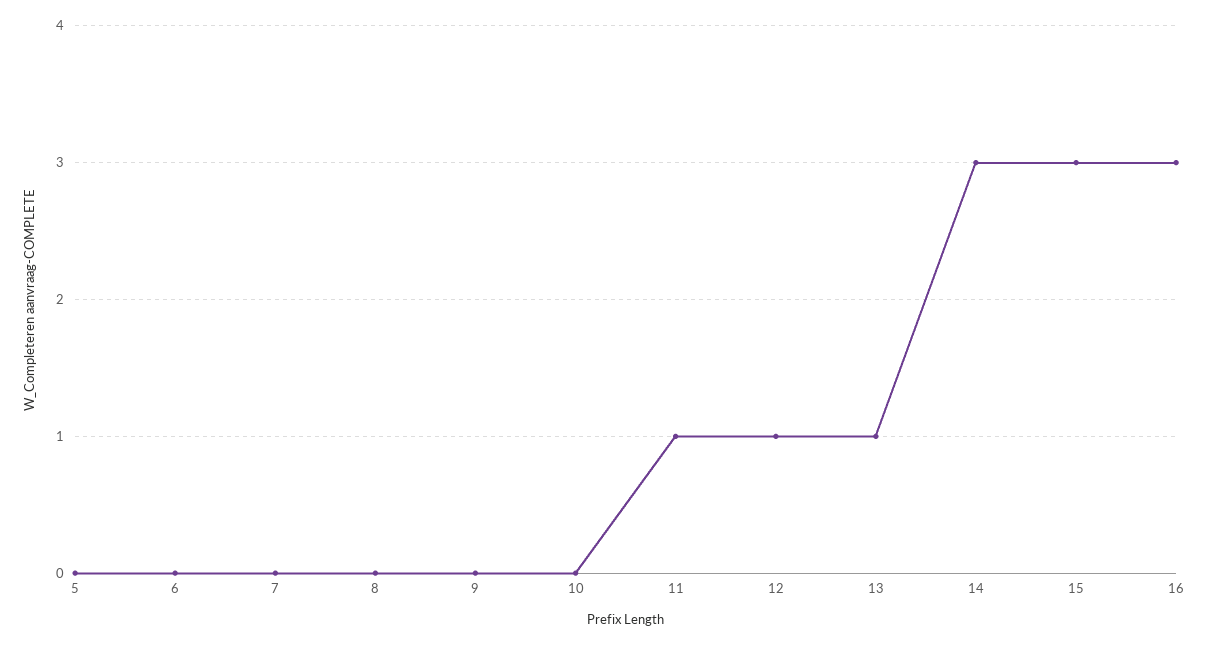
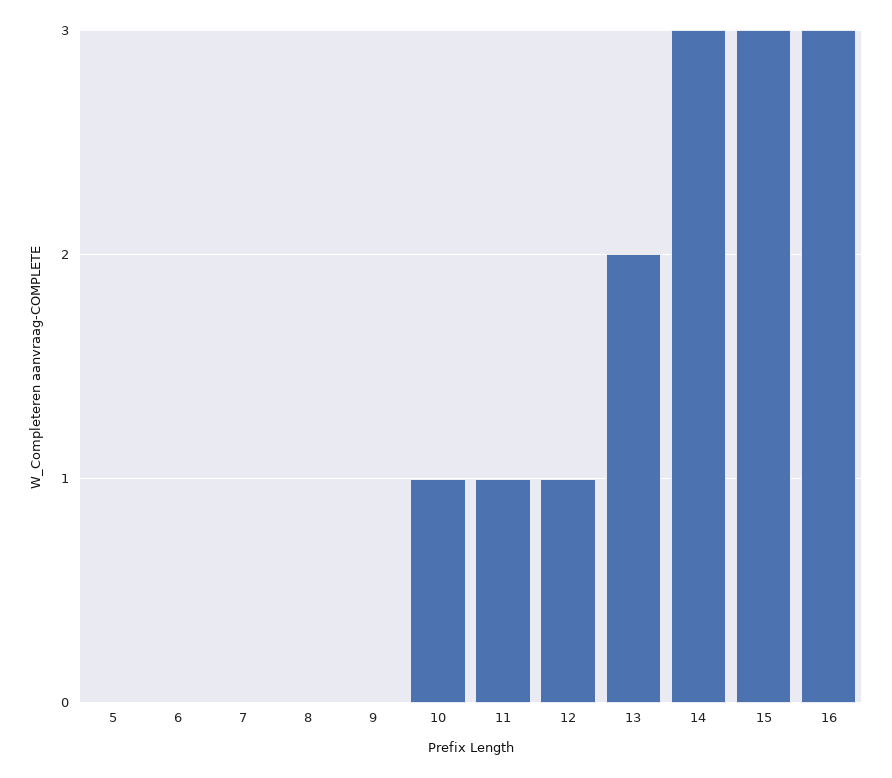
  {
    "5": 0,
    "6": 0,
    "7": 0,
    "8": 0,
    "9": 0,
-   "10": 0,
+   "10": 1,
    "11": 1,
    "12": 1,
-   "13": 1,
+   "13": 2,
    "14": 3,
    "15": 3,
    "16": 3
  }

